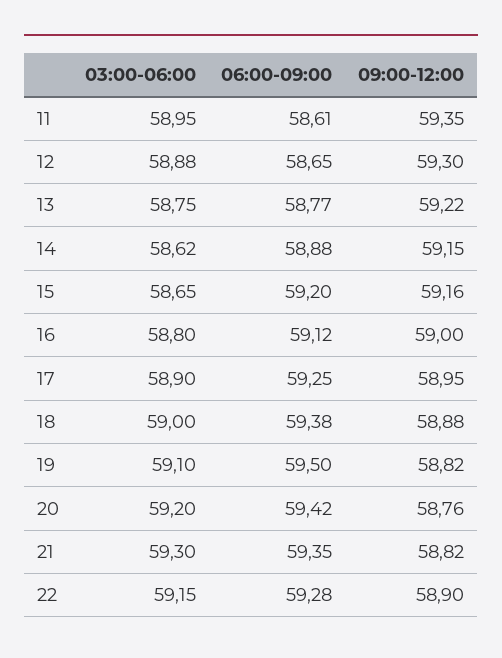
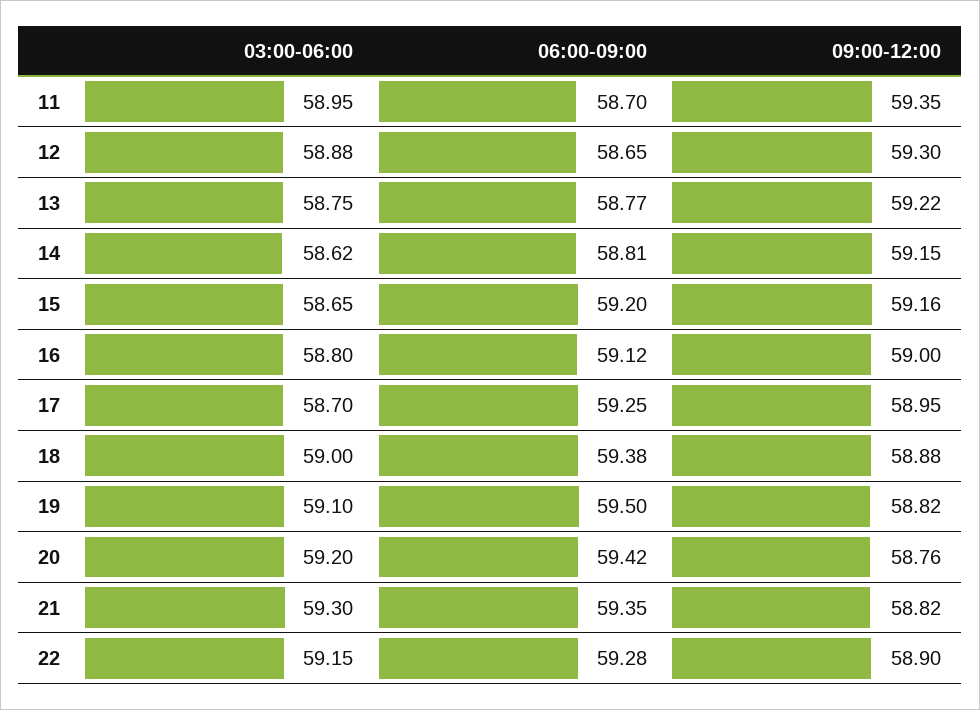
  {
    "03:00-06:00": {
      "11": 58.95,
      "12": 58.88,
      "13": 58.75,
      "14": 58.62,
      "15": 58.65,
      "16": 58.8,
-     "17": 58.9,
+     "17": 58.7,
      "18": 59,
      "19": 59.1,
      "20": 59.2,
      "21": 59.3,
      "22": 59.15
    },
    "06:00-09:00": {
-     "11": 58.61,
+     "11": 58.7,
      "12": 58.65,
      "13": 58.77,
-     "14": 58.88,
+     "14": 58.81,
      "15": 59.2,
      "16": 59.12,
      "17": 59.25,
      "18": 59.38,
      "19": 59.5,
      "20": 59.42,
      "21": 59.35,
      "22": 59.28
    },
    "09:00-12:00": {
      "11": 59.35,
      "12": 59.3,
      "13": 59.22,
      "14": 59.15,
      "15": 59.16,
      "16": 59,
      "17": 58.95,
      "18": 58.88,
      "19": 58.82,
      "20": 58.76,
      "21": 58.82,
      "22": 58.9
    }
  }

